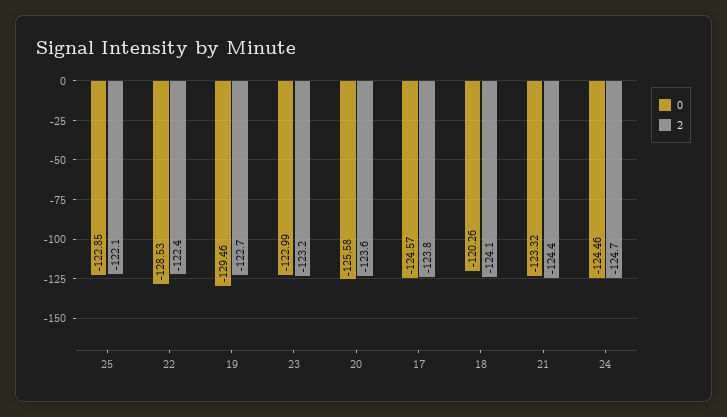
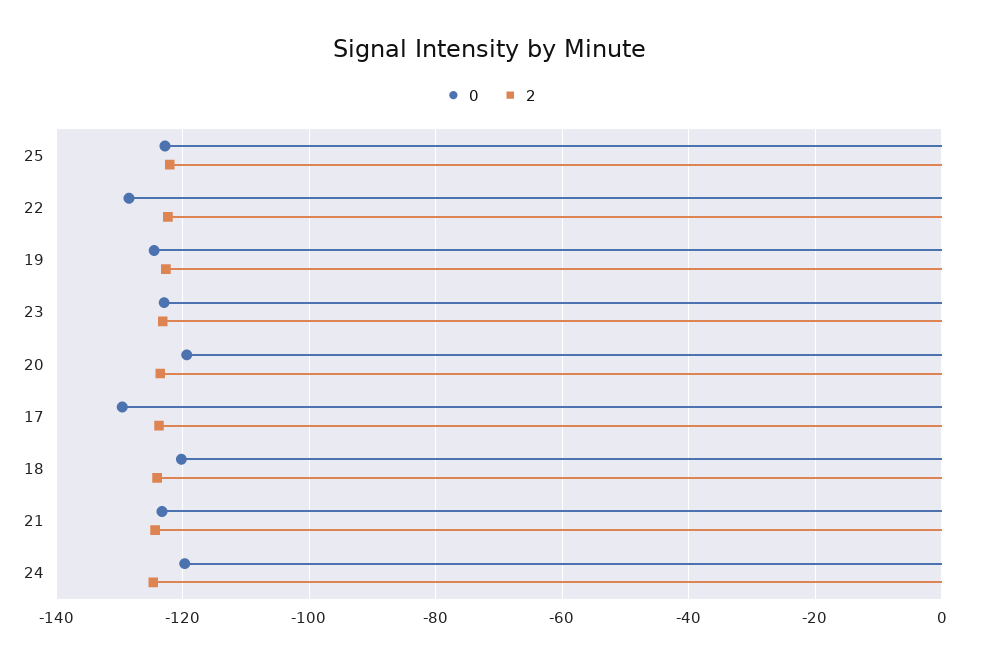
  {
    "0": {
      "25": -122.85,
      "22": -128.53,
-     "19": -129.46,
+     "19": -124,
      "23": -122.99,
-     "20": -125.58,
+     "20": -120,
-     "17": -124.57,
+     "17": -130,
      "18": -120.26,
      "21": -123.32,
-     "24": -124.46
+     "24": -120
    },
    "2": {
      "25": -122.1,
      "22": -122.4,
      "19": -122.7,
      "23": -123.2,
      "20": -123.6,
      "17": -123.8,
      "18": -124.1,
      "21": -124.4,
      "24": -124.7
    }
  }

